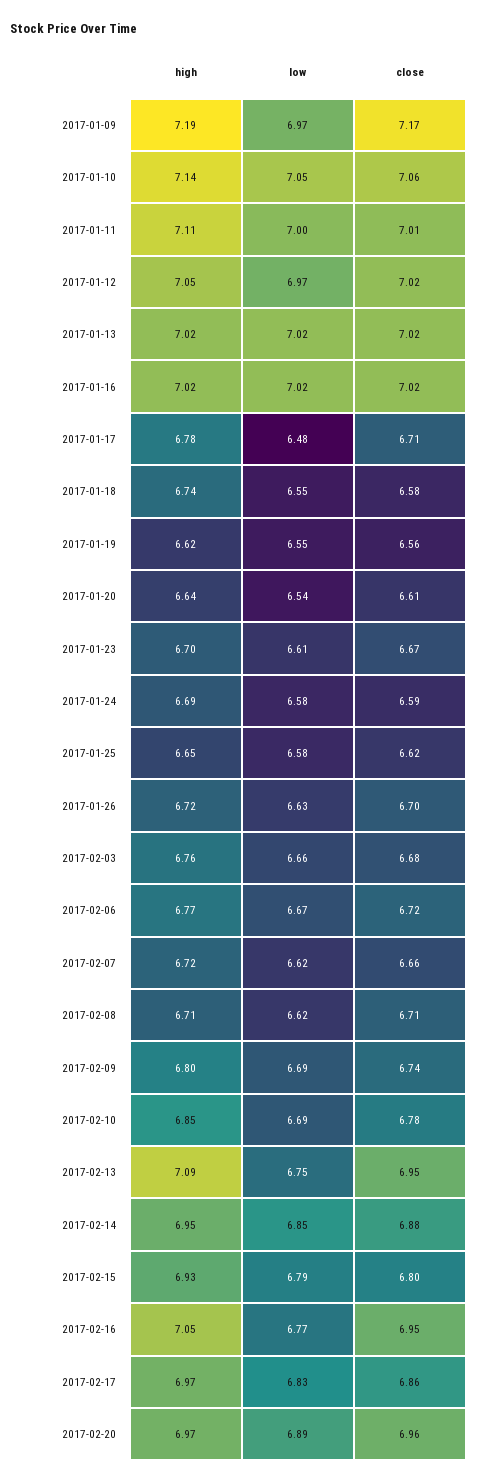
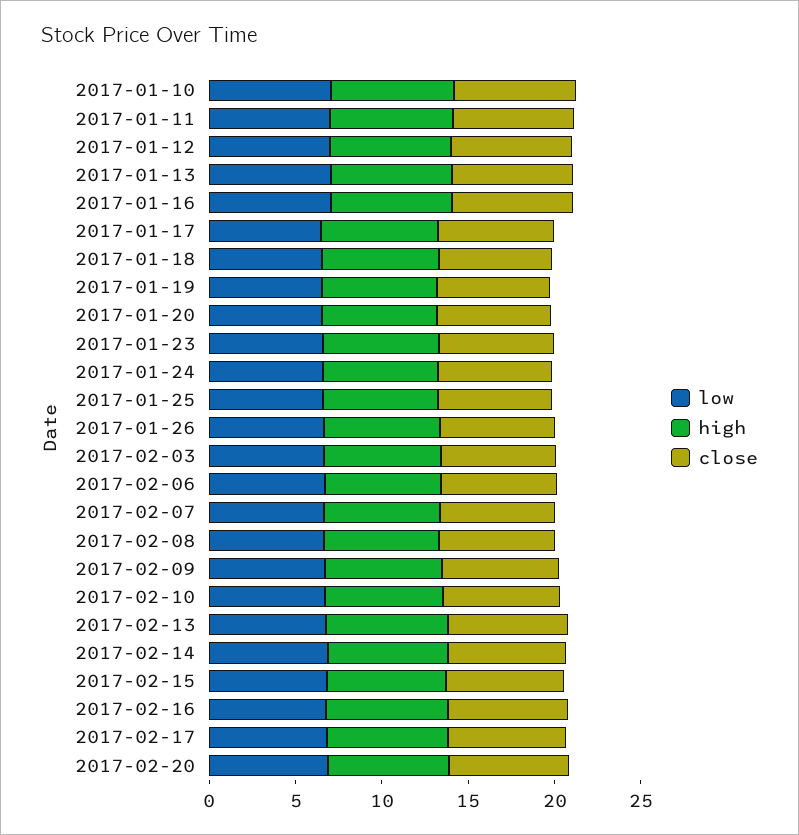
  {
    "high": {
-     "2017-01-09": 7.19,
      "2017-01-10": 7.14,
      "2017-01-11": 7.11,
      "2017-01-12": 7.05,
      "2017-01-13": 7.02,
      "2017-01-16": 7.02,
      "2017-01-17": 6.78,
      "2017-01-18": 6.74,
      "2017-01-19": 6.62,
      "2017-01-20": 6.64,
      "2017-01-23": 6.7,
      "2017-01-24": 6.69,
      "2017-01-25": 6.65,
      "2017-01-26": 6.72,
      "2017-02-03": 6.76,
      "2017-02-06": 6.77,
      "2017-02-07": 6.72,
      "2017-02-08": 6.71,
      "2017-02-09": 6.8,
      "2017-02-10": 6.85,
      "2017-02-13": 7.09,
      "2017-02-14": 6.95,
      "2017-02-15": 6.93,
      "2017-02-16": 7.05,
      "2017-02-17": 6.97,
      "2017-02-20": 6.97
    },
    "low": {
-     "2017-01-09": 6.97,
      "2017-01-10": 7.05,
      "2017-01-11": 7,
      "2017-01-12": 6.97,
      "2017-01-13": 7.02,
      "2017-01-16": 7.02,
      "2017-01-17": 6.48,
      "2017-01-18": 6.55,
      "2017-01-19": 6.55,
      "2017-01-20": 6.54,
      "2017-01-23": 6.61,
      "2017-01-24": 6.58,
      "2017-01-25": 6.58,
      "2017-01-26": 6.63,
      "2017-02-03": 6.66,
      "2017-02-06": 6.67,
      "2017-02-07": 6.62,
      "2017-02-08": 6.62,
      "2017-02-09": 6.69,
      "2017-02-10": 6.69,
      "2017-02-13": 6.75,
      "2017-02-14": 6.85,
      "2017-02-15": 6.79,
      "2017-02-16": 6.77,
      "2017-02-17": 6.83,
      "2017-02-20": 6.89
    },
    "close": {
-     "2017-01-09": 7.17,
      "2017-01-10": 7.06,
      "2017-01-11": 7.01,
      "2017-01-12": 7.02,
      "2017-01-13": 7.02,
      "2017-01-16": 7.02,
      "2017-01-17": 6.71,
      "2017-01-18": 6.58,
      "2017-01-19": 6.56,
      "2017-01-20": 6.61,
      "2017-01-23": 6.67,
      "2017-01-24": 6.59,
      "2017-01-25": 6.62,
      "2017-01-26": 6.7,
      "2017-02-03": 6.68,
      "2017-02-06": 6.72,
      "2017-02-07": 6.66,
      "2017-02-08": 6.71,
      "2017-02-09": 6.74,
      "2017-02-10": 6.78,
      "2017-02-13": 6.95,
      "2017-02-14": 6.88,
      "2017-02-15": 6.8,
      "2017-02-16": 6.95,
      "2017-02-17": 6.86,
      "2017-02-20": 6.96
    }
  }

